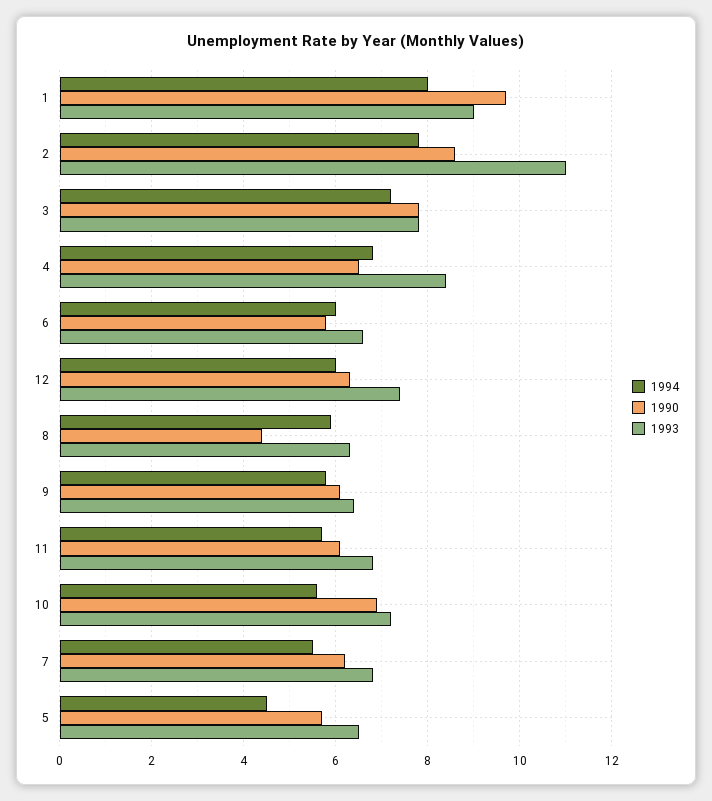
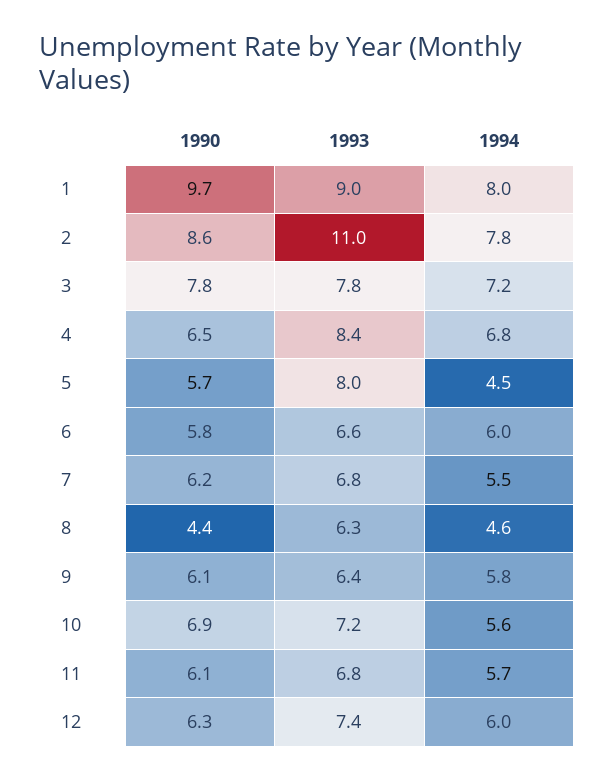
  {
    "1994": {
      "1": 8,
      "2": 7.8,
      "3": 7.2,
      "4": 6.8,
      "6": 6,
      "12": 6,
-     "8": 6,
+     "8": 4.6,
      "9": 5.8,
      "11": 5.7,
      "10": 5.6,
      "7": 5.5,
      "5": 4.5
    },
    "1990": {
      "1": 9.7,
      "2": 8.6,
      "3": 7.8,
      "4": 6.5,
      "6": 5.8,
      "12": 6.3,
      "8": 4.4,
      "9": 6.1,
      "11": 6.1,
      "10": 6.9,
      "7": 6.2,
      "5": 5.7
    },
    "1993": {
      "1": 9,
      "2": 11,
      "3": 7.8,
      "4": 8.4,
      "6": 6.6,
      "12": 7.4,
      "8": 6.3,
      "9": 6.4,
      "11": 6.8,
      "10": 7.2,
      "7": 6.8,
-     "5": 6.5
+     "5": 8
    }
  }

